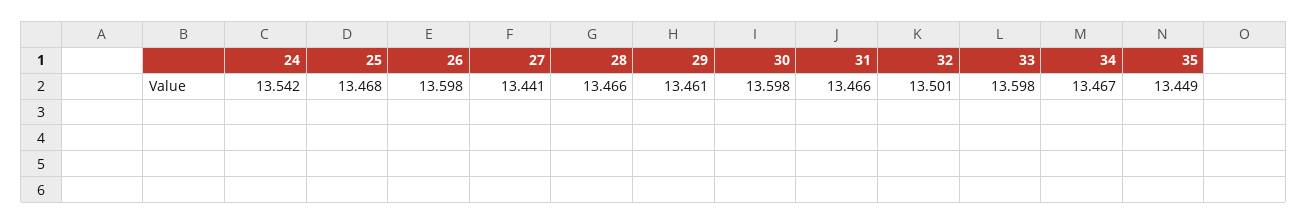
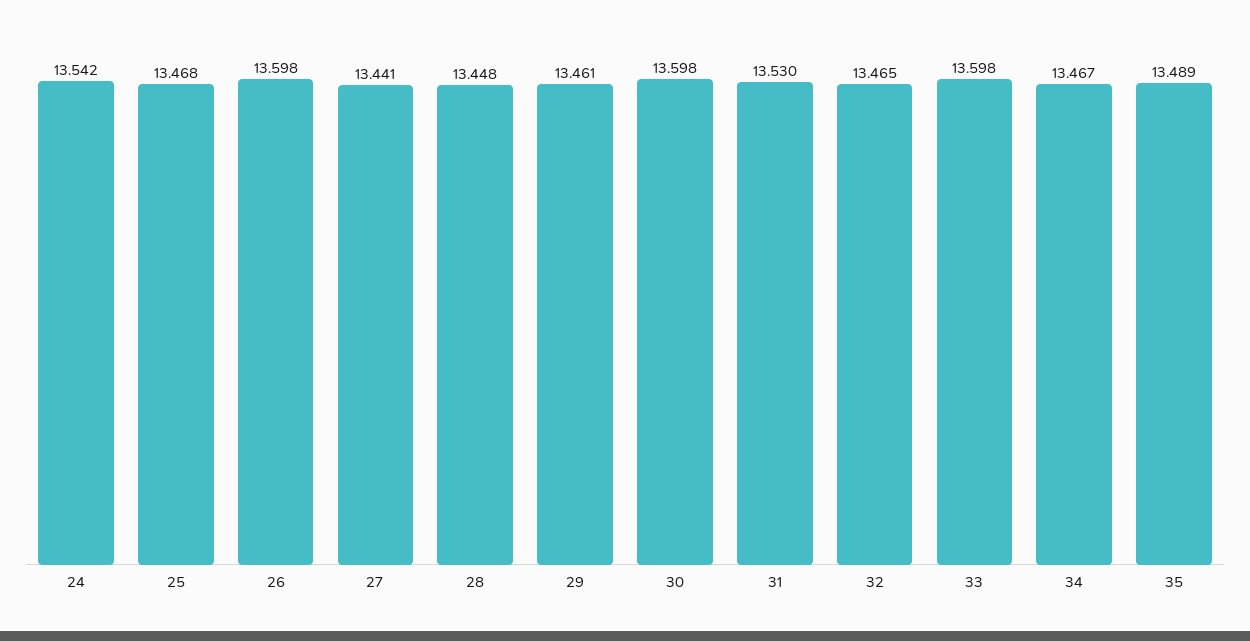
  {
    "24": 13.542,
    "25": 13.468,
    "26": 13.598,
    "27": 13.441,
-   "28": 13.466,
+   "28": 13.448,
    "29": 13.461,
    "30": 13.598,
-   "31": 13.466,
+   "31": 13.53,
-   "32": 13.501,
+   "32": 13.465,
    "33": 13.598,
    "34": 13.467,
-   "35": 13.449
+   "35": 13.489
  }

